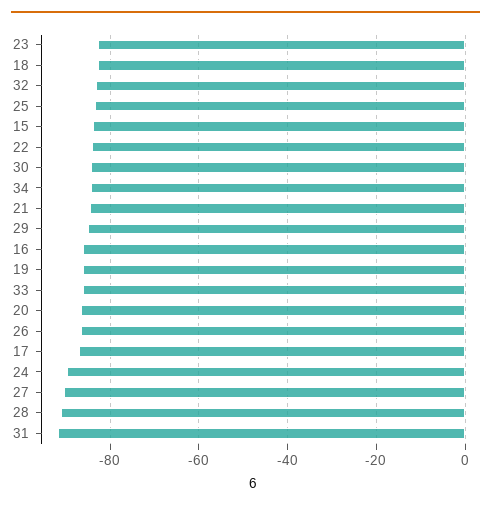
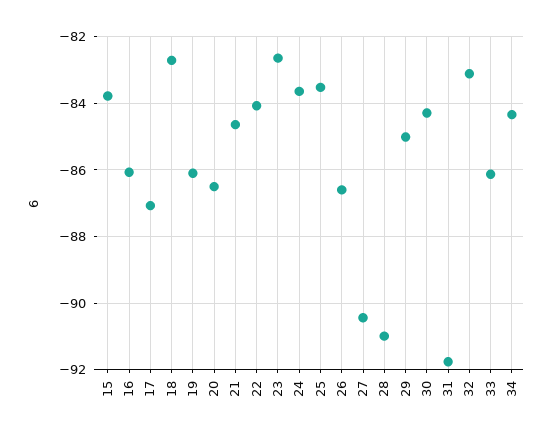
  {
    "23": -82.6,
    "18": -82.8,
    "32": -83.2,
    "25": -83.6,
    "15": -83.8,
    "22": -84,
    "30": -84.2,
    "34": -84.4,
    "21": -84.6,
    "29": -85,
    "16": -86,
    "19": -86.2,
    "33": -86.2,
    "20": -86.6,
    "26": -86.6,
    "17": -87,
-   "24": -90,
+   "24": -83.6,
    "27": -90.4,
    "28": -91,
    "31": -91.8
  }

